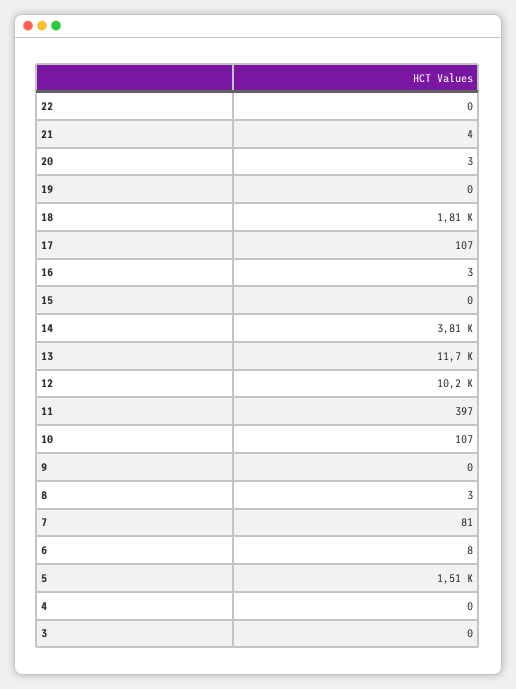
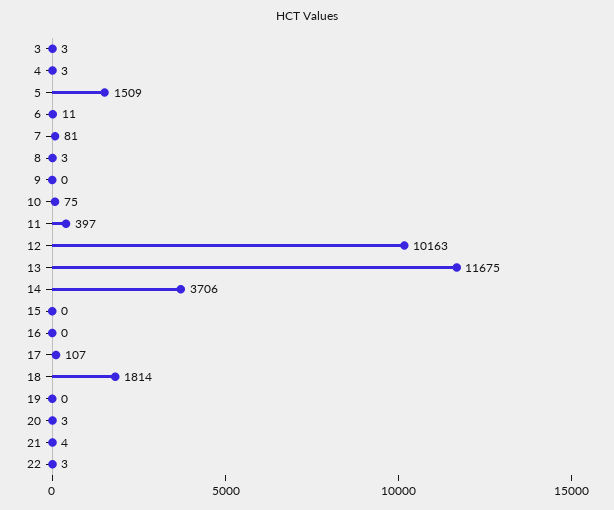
  {
-   "22": 0,
+   "22": 3,
    "21": 4,
    "20": 3,
    "19": 0,
    "18": 1814,
    "17": 107,
-   "16": 3,
+   "16": 0,
    "15": 0,
-   "14": 3810,
+   "14": 3706,
    "13": 11675,
    "12": 10163,
    "11": 397,
-   "10": 107,
+   "10": 75,
    "9": 0,
    "8": 3,
    "7": 81,
-   "6": 8,
+   "6": 11,
    "5": 1509,
-   "4": 0,
+   "4": 3,
-   "3": 0
+   "3": 3
  }

